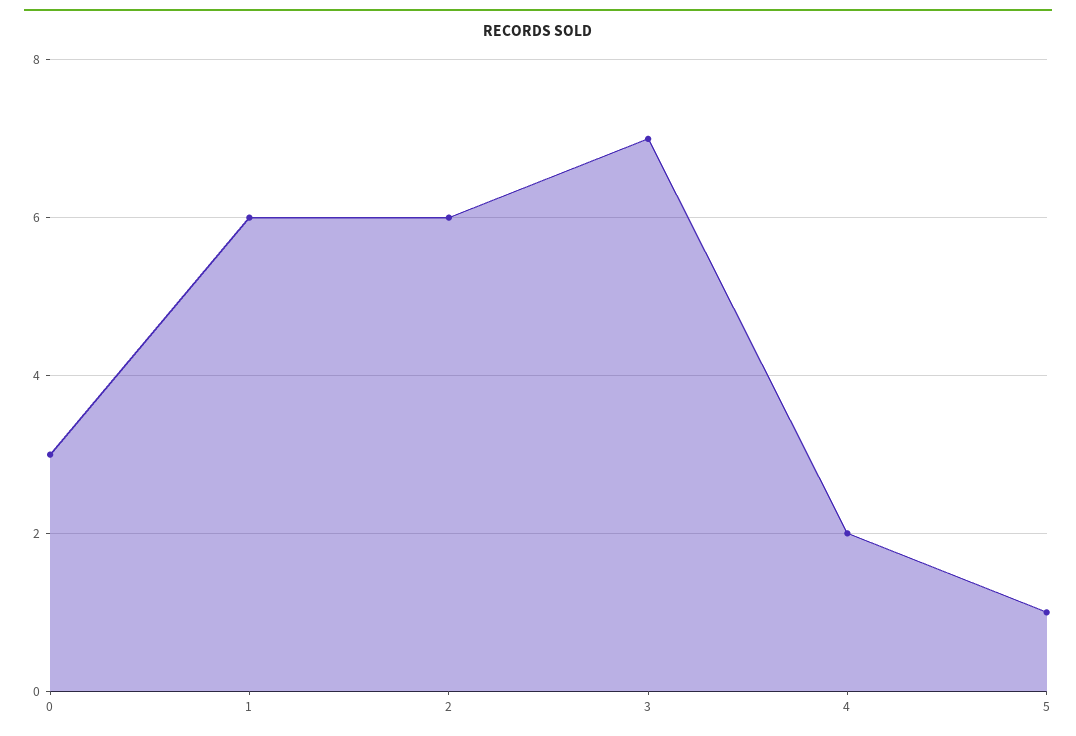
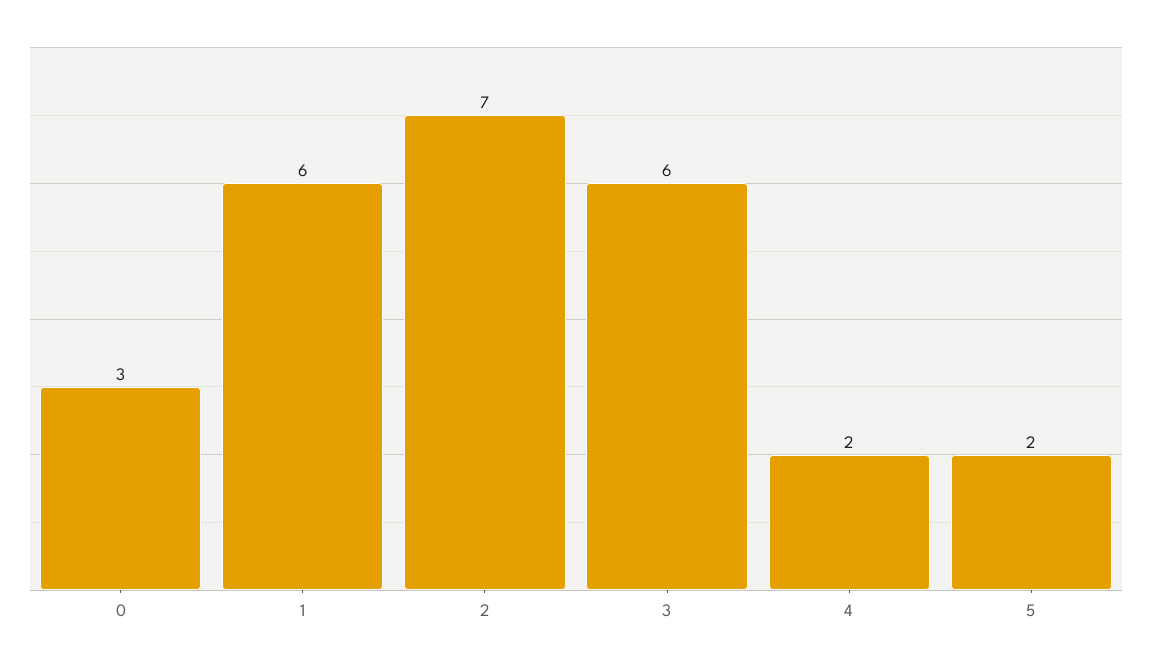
  {
    "0": 3,
    "1": 6,
-   "2": 6,
+   "2": 7,
-   "3": 7,
+   "3": 6,
    "4": 2,
-   "5": 1
+   "5": 2
  }

